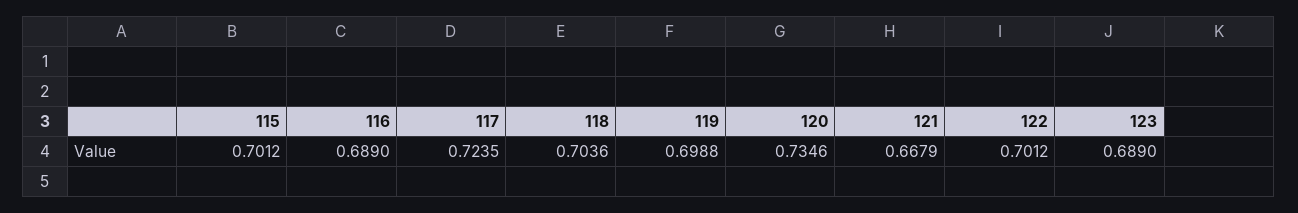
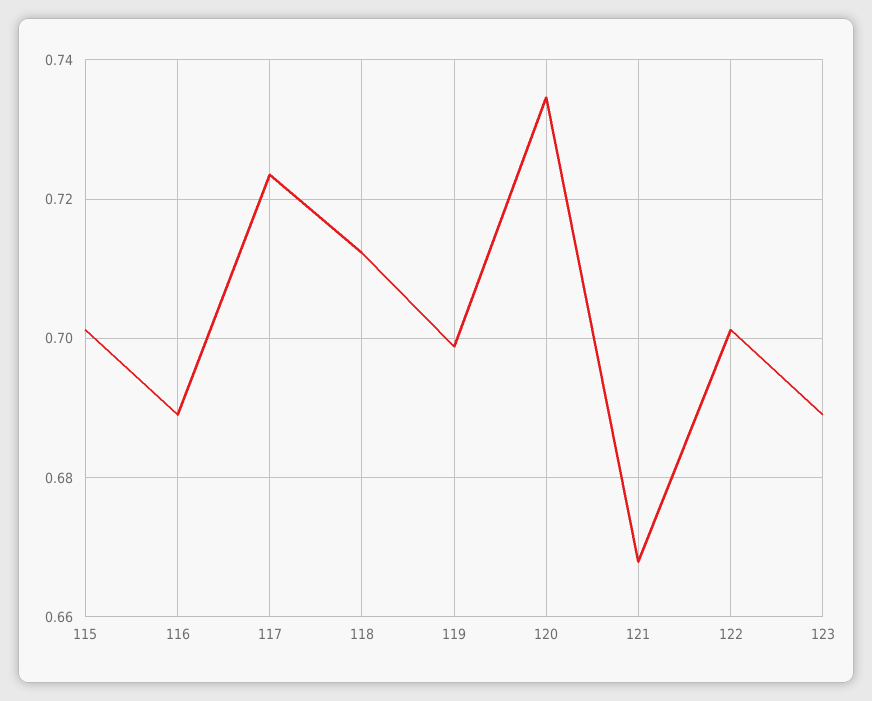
  {
    "115": 0.7012,
    "116": 0.689,
    "117": 0.7235,
-   "118": 0.7036,
+   "118": 0.712,
    "119": 0.6988,
    "120": 0.7346,
    "121": 0.6679,
    "122": 0.7012,
    "123": 0.689
  }

